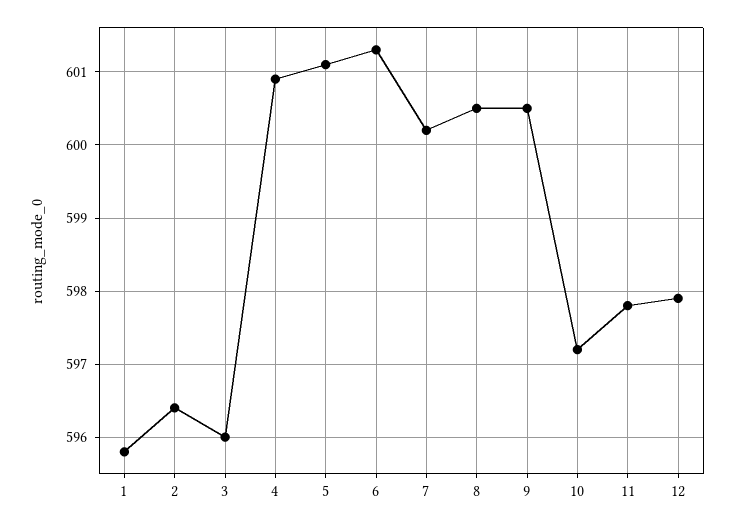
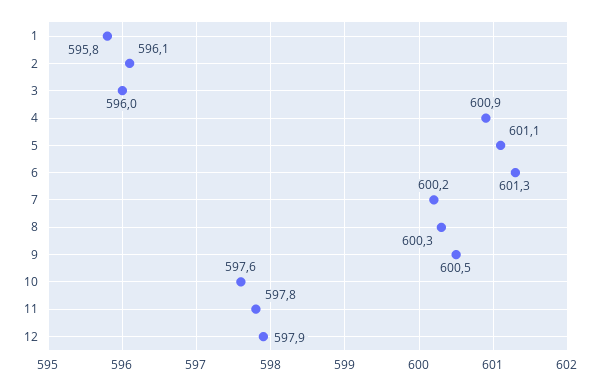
  {
    "1": 595.8,
-   "2": 596.4,
+   "2": 596.1,
    "3": 596,
    "4": 600.9,
    "5": 601.1,
    "6": 601.3,
    "7": 600.2,
-   "8": 600.5,
+   "8": 600.3,
    "9": 600.5,
-   "10": 597.2,
+   "10": 597.6,
    "11": 597.8,
    "12": 597.9
  }

